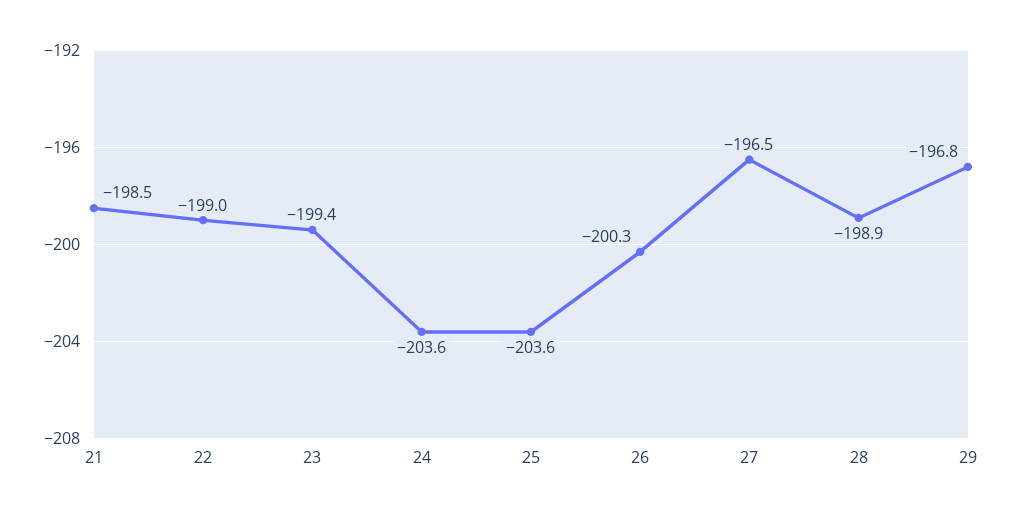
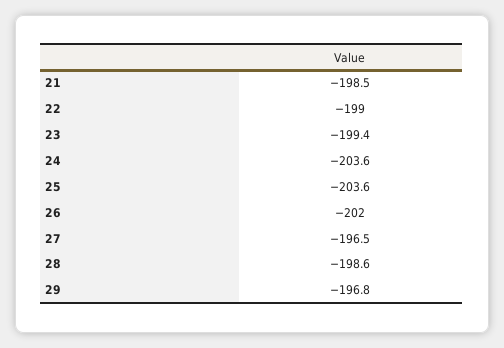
  {
    "21": -198.5,
    "22": -199,
    "23": -199.4,
    "24": -203.6,
    "25": -203.6,
-   "26": -200.3,
+   "26": -202,
    "27": -196.5,
-   "28": -198.9,
+   "28": -198.6,
    "29": -196.8
  }

